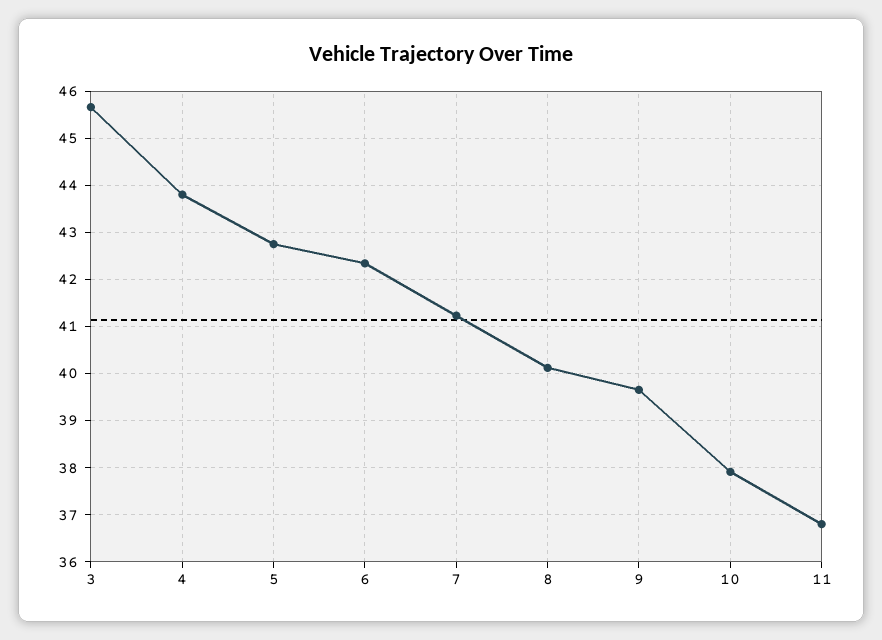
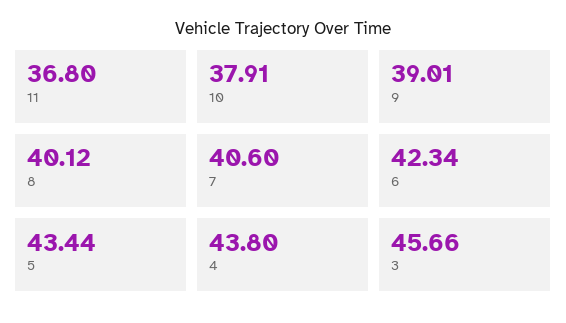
  {
    "3": 45.66,
    "4": 43.8,
-   "5": 42.8,
+   "5": 43.44,
    "6": 42.34,
-   "7": 41.2,
+   "7": 40.6,
    "8": 40.12,
-   "9": 39.6,
+   "9": 39.01,
    "10": 37.91,
    "11": 36.8
  }

